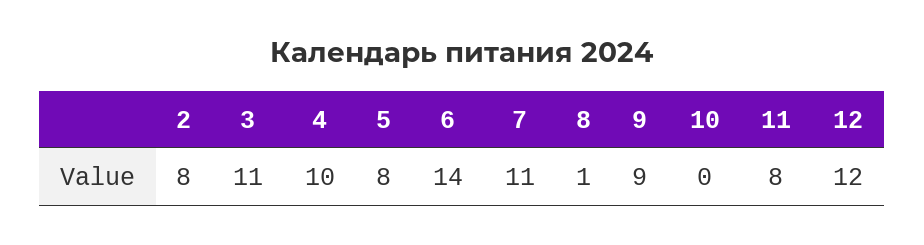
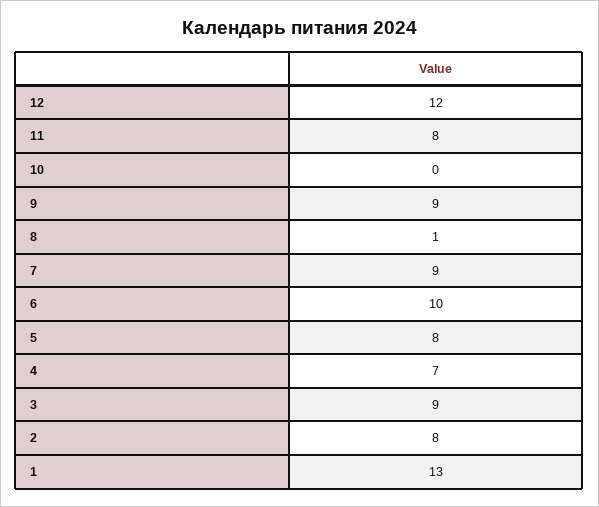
  {
    "2": 8,
-   "3": 11,
+   "3": 9,
-   "4": 10,
+   "4": 7,
    "5": 8,
-   "6": 14,
+   "6": 10,
-   "7": 11,
+   "7": 9,
    "8": 1,
    "9": 9,
    "10": 0,
    "11": 8,
-   "12": 12
+   "12": 12,
+   "1": 13
  }

